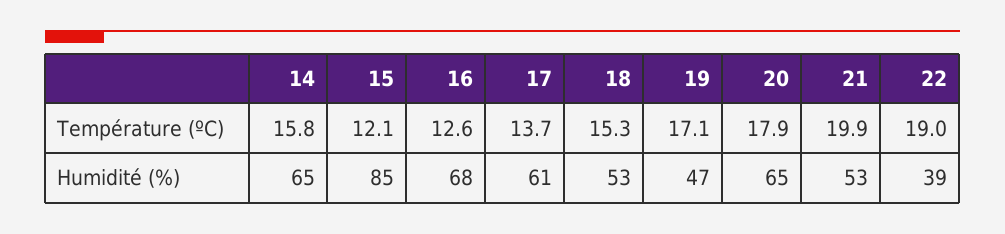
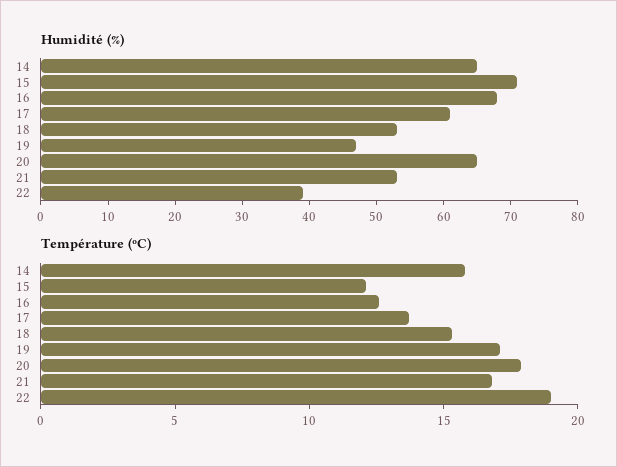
  {
    "Température (ºC)": {
      "14": 15.8,
      "15": 12.1,
      "16": 12.6,
      "17": 13.7,
      "18": 15.3,
      "19": 17.1,
      "20": 17.9,
-     "21": 19.9,
+     "21": 17,
      "22": 19
    },
    "Humidité (%)": {
      "14": 65,
-     "15": 85,
+     "15": 70,
      "16": 68,
      "17": 61,
      "18": 53,
      "19": 47,
      "20": 65,
      "21": 53,
      "22": 39
    }
  }

